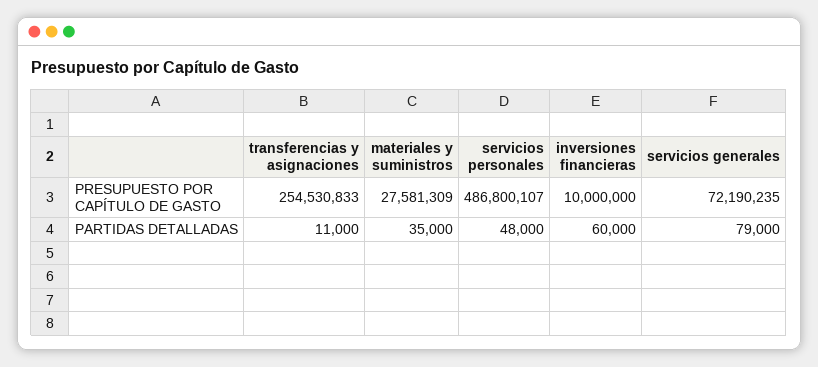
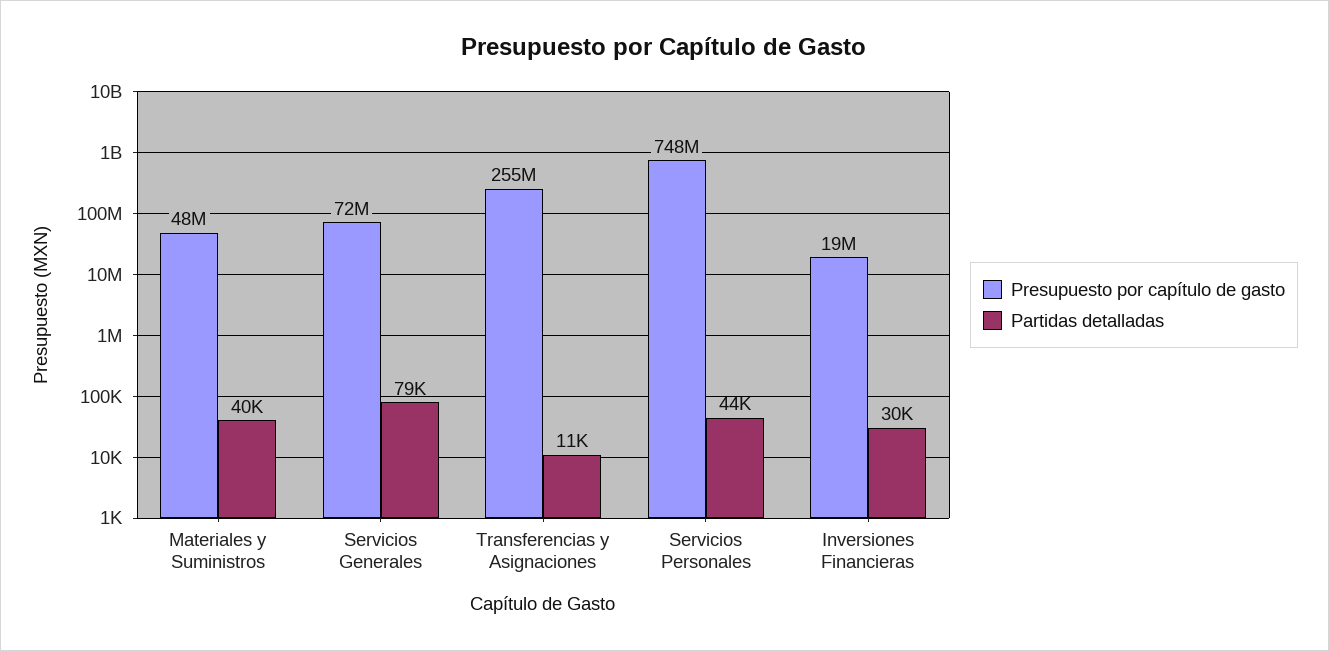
  {
    "PRESUPUESTO POR CAPÍTULO DE GASTO": {
      "transferencias y asignaciones": 254530833,
-     "materiales y suministros": 27581309,
+     "materiales y suministros": 48000000,
-     "servicios personales": 486800107,
+     "servicios personales": 748000000,
-     "inversiones financieras": 10000000,
+     "inversiones financieras": 19000000,
      "servicios generales": 72190235
    },
    "PARTIDAS DETALLADAS": {
      "transferencias y asignaciones": 11000,
-     "materiales y suministros": 35000,
+     "materiales y suministros": 40000,
-     "servicios personales": 48000,
+     "servicios personales": 44000,
-     "inversiones financieras": 60000,
+     "inversiones financieras": 30000,
      "servicios generales": 79000
    }
  }

